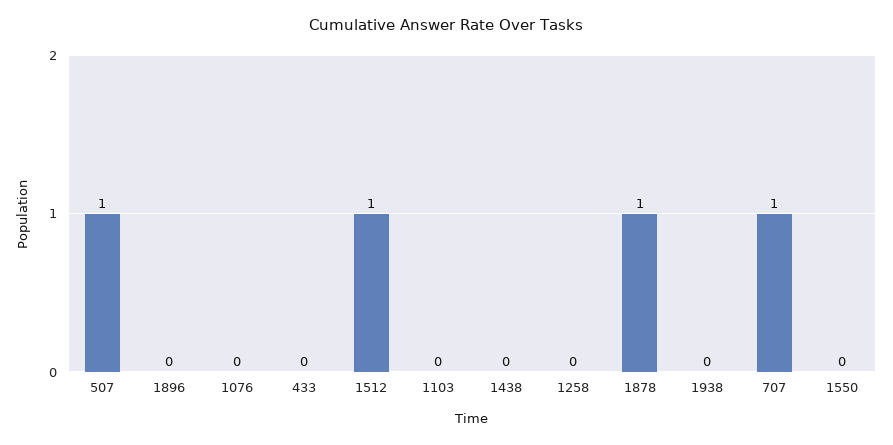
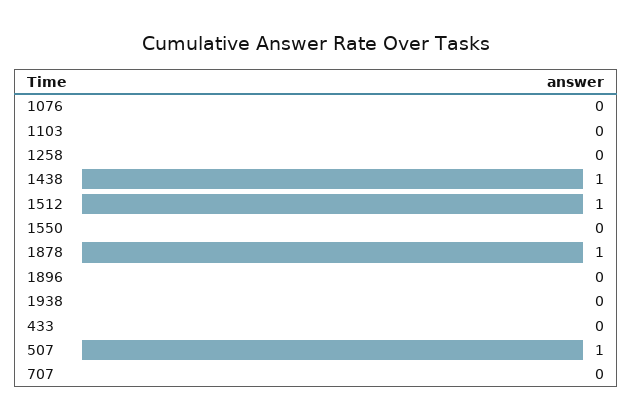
  {
    "507": 1,
    "1896": 0,
    "1076": 0,
    "433": 0,
    "1512": 1,
    "1103": 0,
-   "1438": 0,
+   "1438": 1,
    "1258": 0,
    "1878": 1,
    "1938": 0,
-   "707": 1,
+   "707": 0,
    "1550": 0
  }

